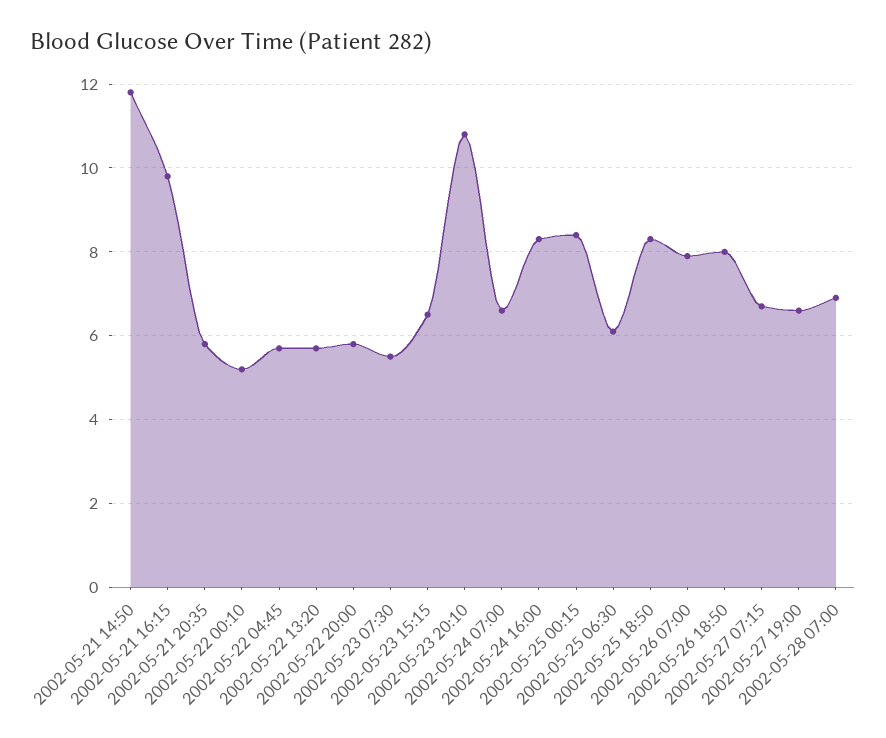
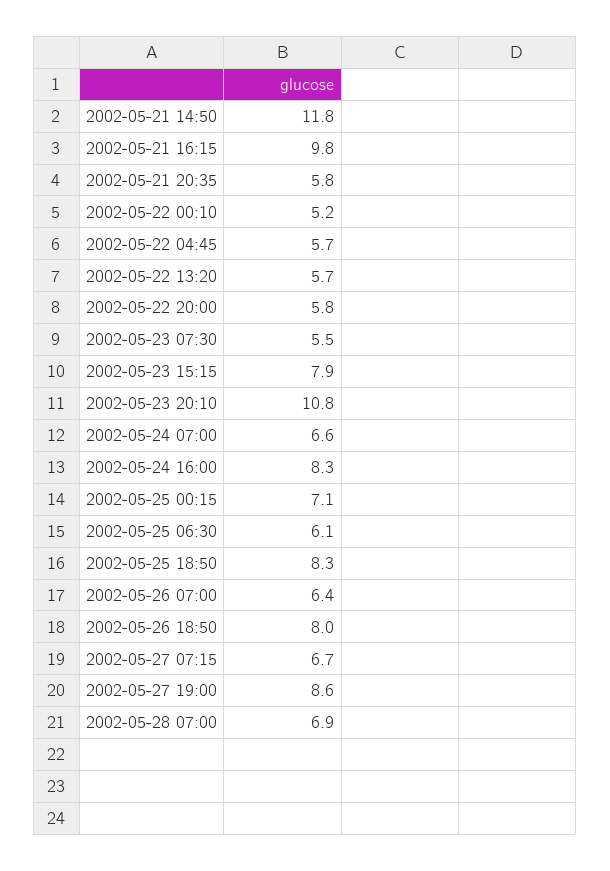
  {
    "2002-05-21 14:50": 11.8,
    "2002-05-21 16:15": 9.8,
    "2002-05-21 20:35": 5.8,
    "2002-05-22 00:10": 5.2,
    "2002-05-22 04:45": 5.7,
    "2002-05-22 13:20": 5.7,
    "2002-05-22 20:00": 5.8,
    "2002-05-23 07:30": 5.5,
-   "2002-05-23 15:15": 6.5,
+   "2002-05-23 15:15": 7.9,
    "2002-05-23 20:10": 10.8,
    "2002-05-24 07:00": 6.6,
    "2002-05-24 16:00": 8.3,
-   "2002-05-25 00:15": 8.5,
+   "2002-05-25 00:15": 7.1,
    "2002-05-25 06:30": 6.1,
    "2002-05-25 18:50": 8.3,
-   "2002-05-26 07:00": 8,
+   "2002-05-26 07:00": 6.4,
    "2002-05-26 18:50": 8,
    "2002-05-27 07:15": 6.7,
-   "2002-05-27 19:00": 6.5,
+   "2002-05-27 19:00": 8.6,
    "2002-05-28 07:00": 6.9
  }

